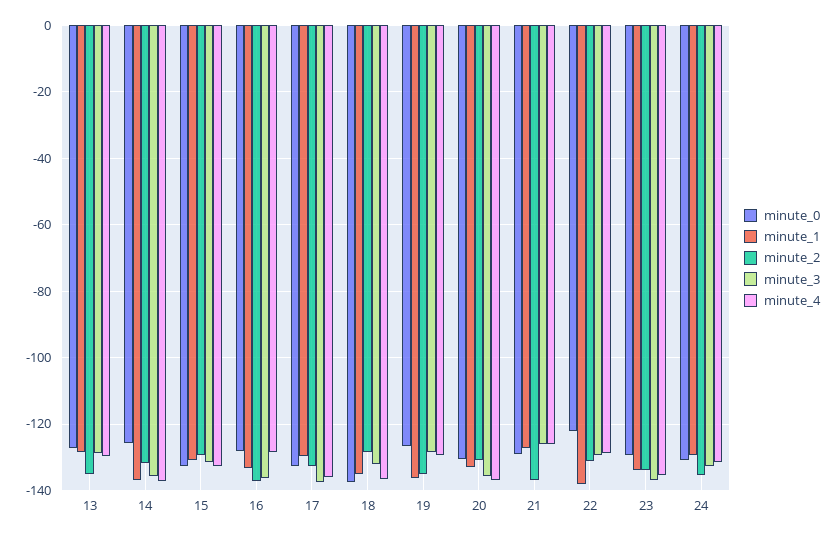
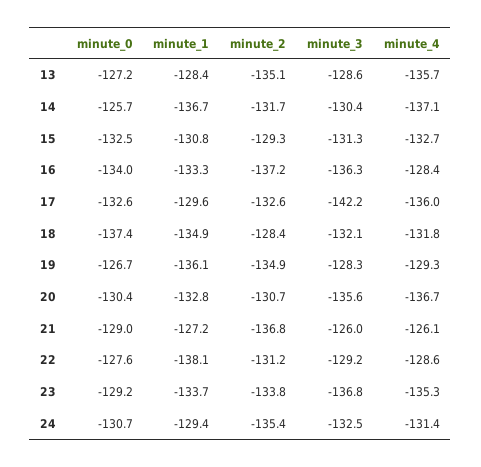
  {
    "minute_0": {
      "13": -127.2,
      "14": -125.7,
      "15": -132.5,
-     "16": -128,
+     "16": -134,
      "17": -132.6,
      "18": -137.4,
      "19": -126.7,
      "20": -130.4,
      "21": -129,
-     "22": -122,
+     "22": -127.6,
      "23": -129.2,
      "24": -130.7
    },
    "minute_1": {
      "13": -128.4,
      "14": -136.7,
      "15": -130.8,
      "16": -133.3,
      "17": -129.6,
      "18": -134.9,
      "19": -136.1,
      "20": -132.8,
      "21": -127.2,
      "22": -138.1,
      "23": -133.7,
      "24": -129.4
    },
    "minute_2": {
      "13": -135.1,
      "14": -131.7,
      "15": -129.3,
      "16": -137.2,
      "17": -132.6,
      "18": -128.4,
      "19": -134.9,
      "20": -130.7,
      "21": -136.8,
      "22": -131.2,
      "23": -133.8,
      "24": -135.4
    },
    "minute_3": {
      "13": -128.6,
-     "14": -136,
+     "14": -130.4,
      "15": -131.3,
      "16": -136.3,
-     "17": -138,
+     "17": -142.2,
      "18": -132.1,
      "19": -128.3,
      "20": -135.6,
      "21": -126,
      "22": -129.2,
      "23": -136.8,
      "24": -132.5
    },
    "minute_4": {
-     "13": -130,
+     "13": -135.7,
      "14": -137.1,
      "15": -132.7,
      "16": -128.4,
      "17": -136,
-     "18": -136,
+     "18": -131.8,
      "19": -129.3,
      "20": -136.7,
      "21": -126.1,
      "22": -128.6,
      "23": -135.3,
      "24": -131.4
    }
  }

